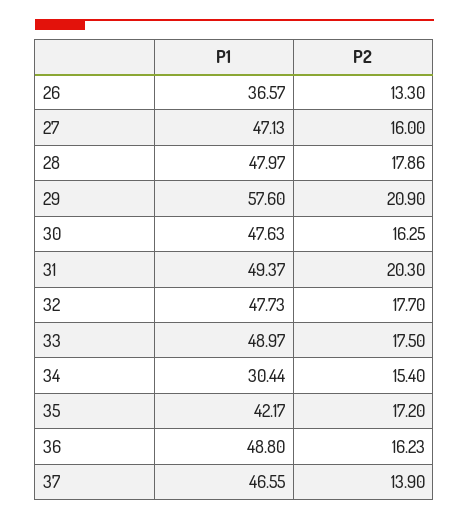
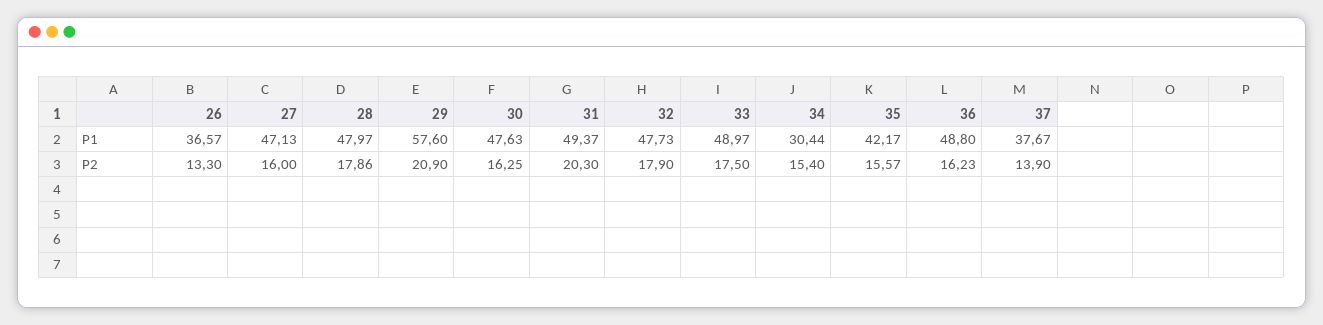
  {
    "P1": {
      "26": 36.57,
      "27": 47.13,
      "28": 47.97,
      "29": 57.6,
      "30": 47.63,
      "31": 49.37,
      "32": 47.73,
      "33": 48.97,
      "34": 30.44,
      "35": 42.17,
      "36": 48.8,
-     "37": 46.55
+     "37": 37.67
    },
    "P2": {
      "26": 13.3,
      "27": 16,
      "28": 17.86,
      "29": 20.9,
      "30": 16.25,
      "31": 20.3,
-     "32": 17.7,
+     "32": 17.9,
      "33": 17.5,
      "34": 15.4,
-     "35": 17.2,
+     "35": 15.57,
      "36": 16.23,
      "37": 13.9
    }
  }

